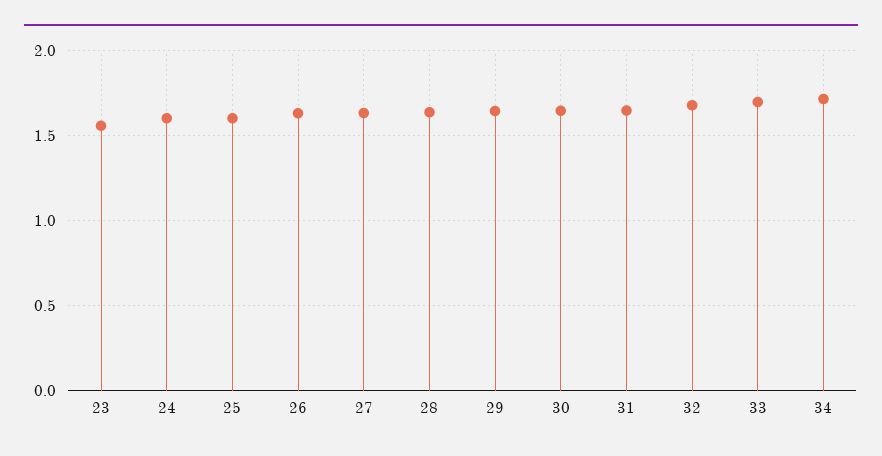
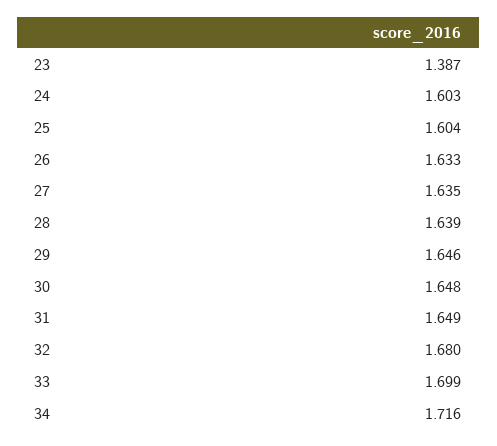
  {
-   "23": 1.55,
+   "23": 1.387,
    "24": 1.603,
    "25": 1.604,
    "26": 1.633,
    "27": 1.635,
    "28": 1.639,
    "29": 1.646,
    "30": 1.648,
    "31": 1.649,
    "32": 1.68,
    "33": 1.699,
    "34": 1.716
  }

